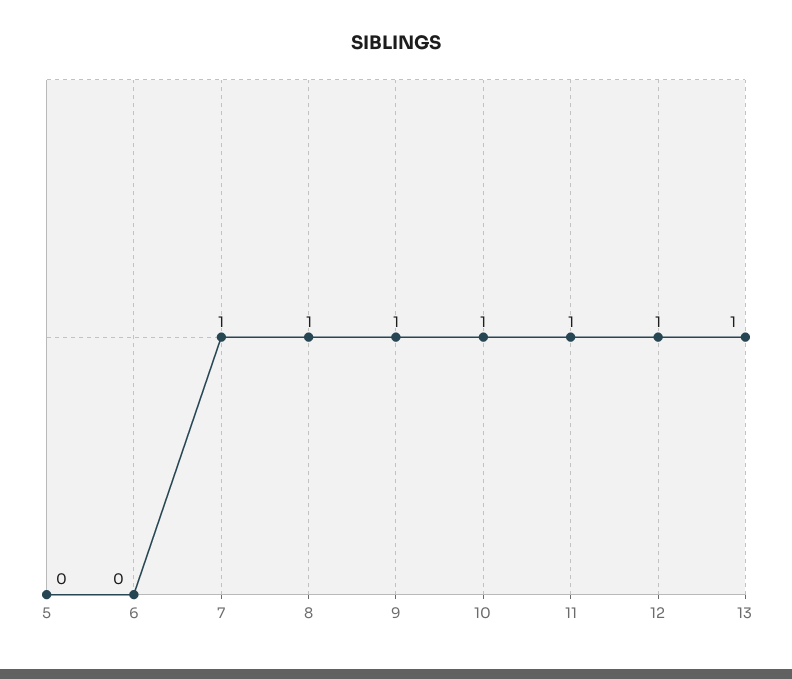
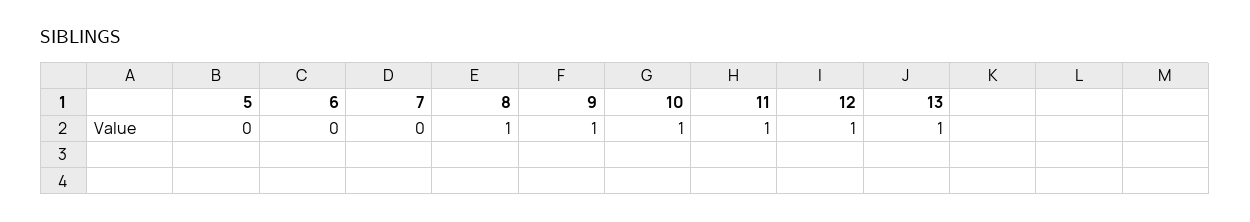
  {
    "5": 0,
    "6": 0,
-   "7": 1,
+   "7": 0,
    "8": 1,
    "9": 1,
    "10": 1,
    "11": 1,
    "12": 1,
    "13": 1
  }

